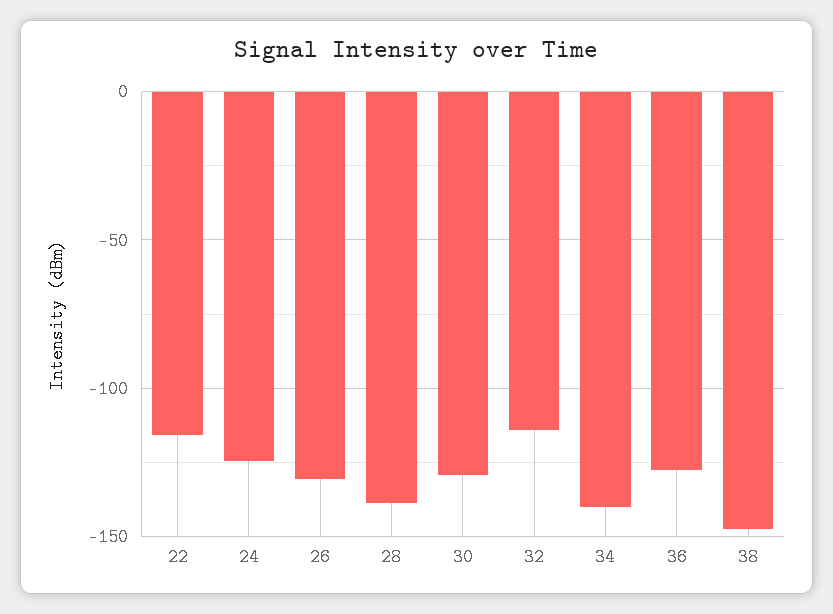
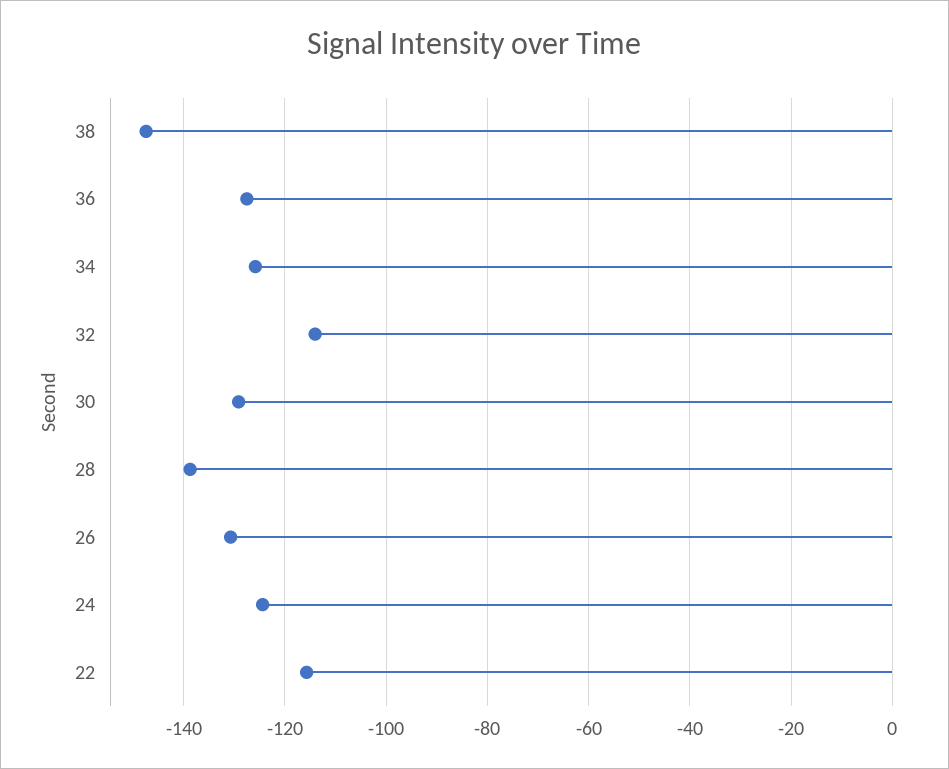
  {
    "22": -116,
    "24": -124,
    "26": -130,
    "28": -138,
    "30": -130,
    "32": -114,
-   "34": -140,
+   "34": -126,
    "36": -128,
    "38": -148
  }

